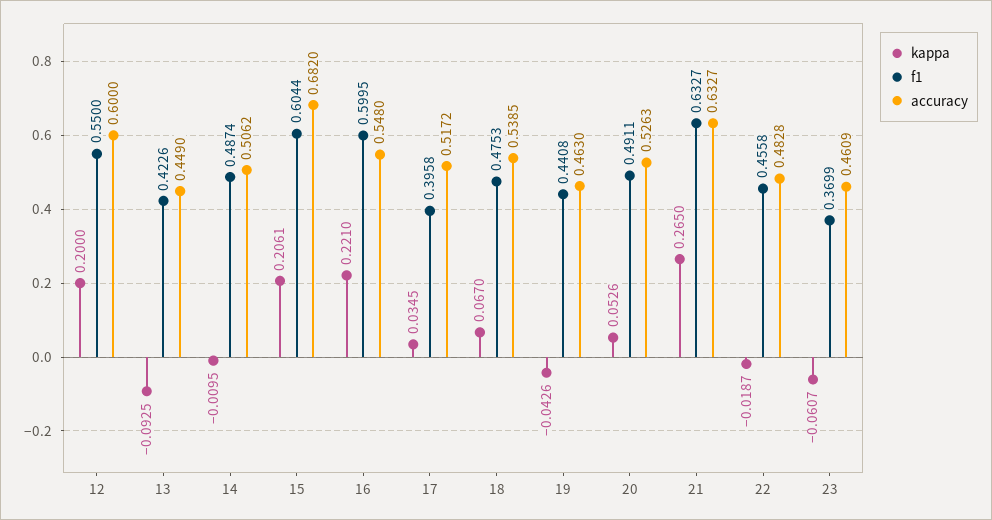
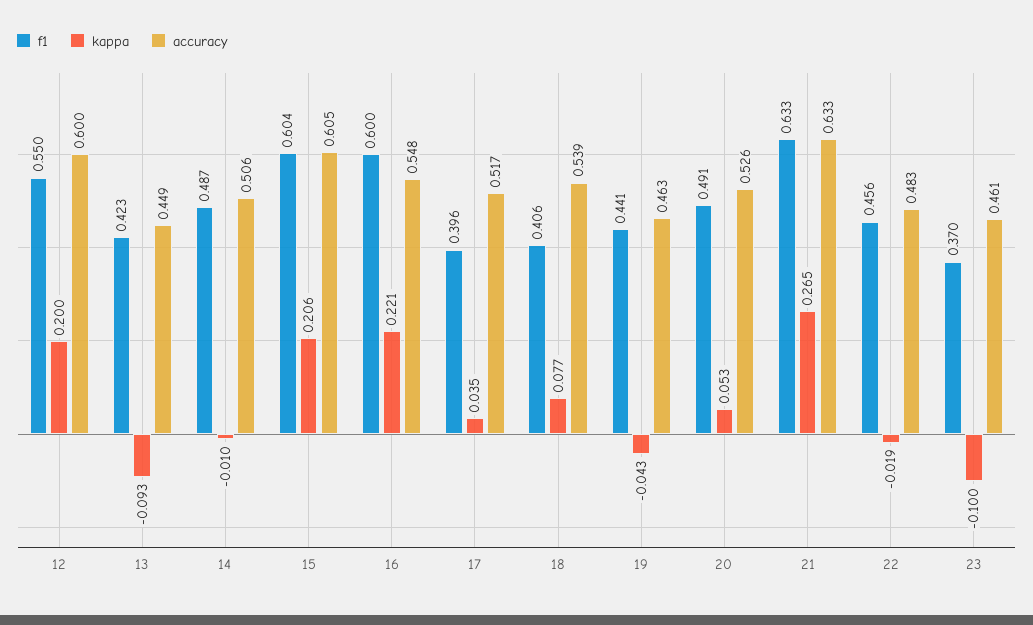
  {
    "kappa": {
      "12": 0.2,
      "13": -0.0925,
      "14": -0.0095,
      "15": 0.2061,
      "16": 0.221,
      "17": 0.0345,
-     "18": 0.067,
+     "18": 0.077,
      "19": -0.0426,
      "20": 0.0526,
      "21": 0.265,
      "22": -0.0187,
-     "23": -0.0607
+     "23": -0.1
    },
    "f1": {
      "12": 0.55,
      "13": 0.4226,
      "14": 0.4874,
      "15": 0.6044,
      "16": 0.5995,
      "17": 0.3958,
-     "18": 0.4753,
+     "18": 0.406,
      "19": 0.4408,
      "20": 0.4911,
      "21": 0.6327,
      "22": 0.4558,
      "23": 0.3699
    },
    "accuracy": {
      "12": 0.6,
      "13": 0.449,
      "14": 0.5062,
-     "15": 0.682,
+     "15": 0.605,
      "16": 0.548,
      "17": 0.5172,
      "18": 0.5385,
      "19": 0.463,
      "20": 0.5263,
      "21": 0.6327,
      "22": 0.4828,
      "23": 0.4609
    }
  }

